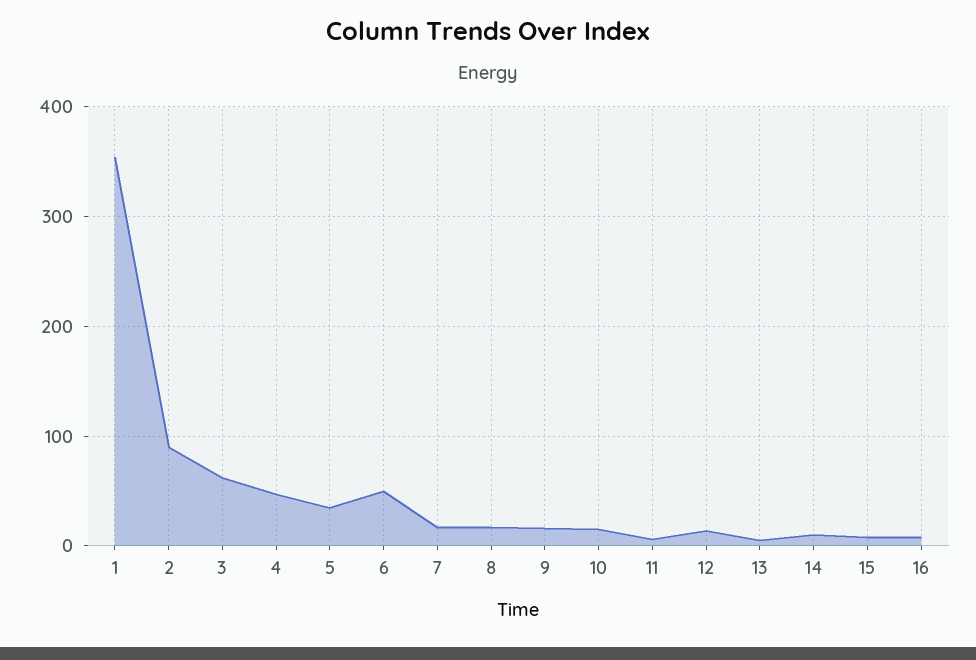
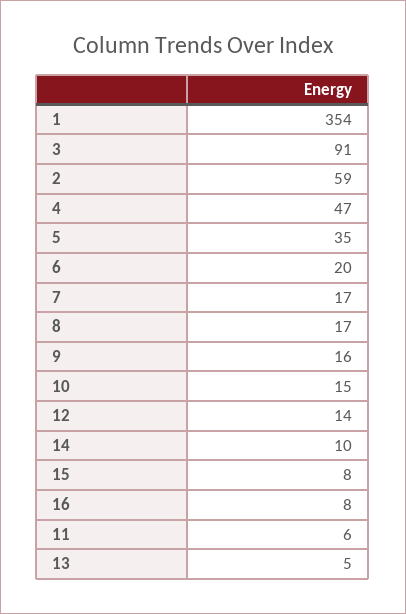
  {
    "1": 354,
-   "2": 90,
+   "2": 59,
-   "3": 60,
+   "3": 91,
    "4": 47,
    "5": 35,
-   "6": 50,
+   "6": 20,
    "7": 17,
    "8": 17,
    "9": 16,
    "10": 15,
    "11": 6,
    "12": 14,
    "13": 5,
    "14": 10,
    "15": 8,
    "16": 8
  }

